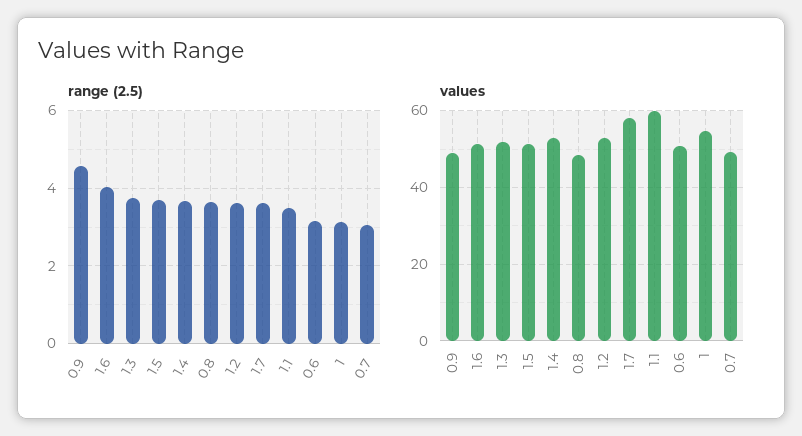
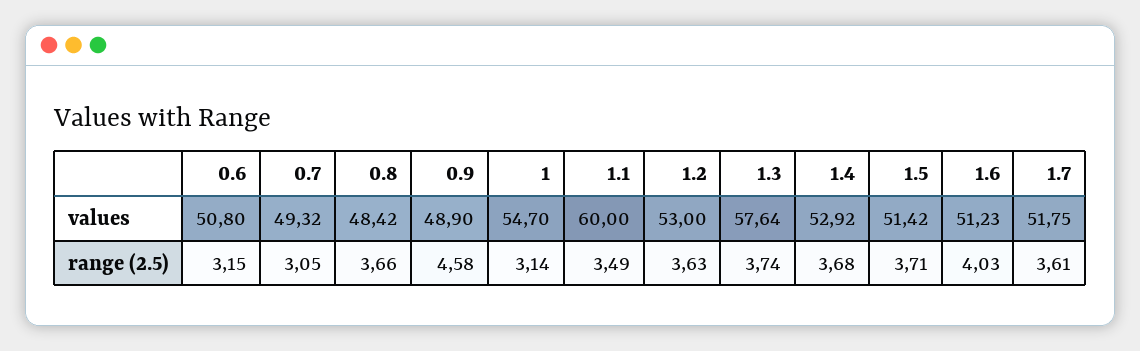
  {
    "range (2.5)": {
      "0.9": 4.58,
      "1.6": 4.03,
      "1.3": 3.74,
      "1.5": 3.71,
      "1.4": 3.68,
      "0.8": 3.66,
      "1.2": 3.63,
      "1.7": 3.61,
      "1.1": 3.49,
      "0.6": 3.15,
      "1": 3.14,
      "0.7": 3.05
    },
    "values": {
      "0.9": 48.9,
      "1.6": 51.23,
-     "1.3": 52,
+     "1.3": 57.64,
      "1.5": 51.42,
      "1.4": 52.92,
      "0.8": 48.42,
      "1.2": 53,
-     "1.7": 58,
+     "1.7": 51.75,
      "1.1": 60,
      "0.6": 50.8,
      "1": 54.7,
      "0.7": 49.32
    }
  }

